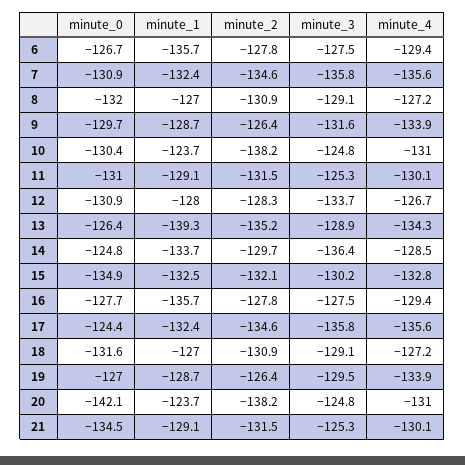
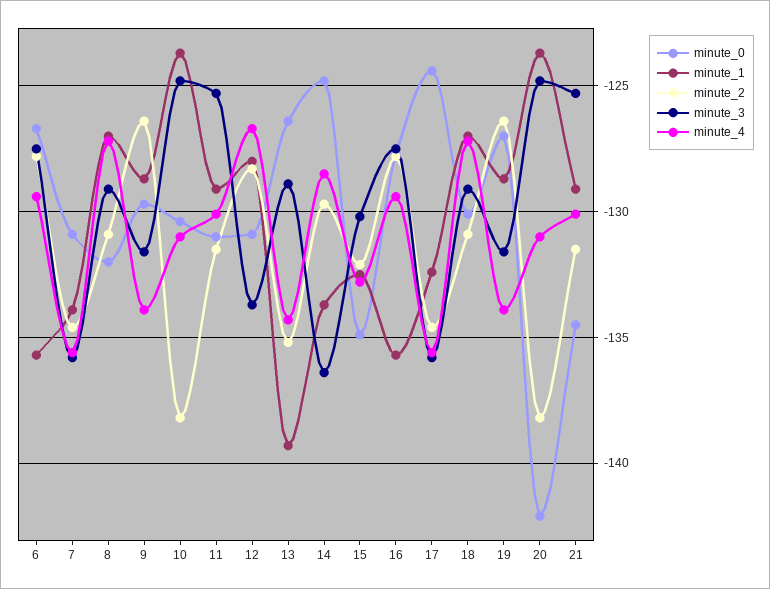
  {
    "minute_0": {
      "6": -126.7,
      "7": -130.9,
      "8": -132,
      "9": -129.7,
      "10": -130.4,
      "11": -131,
      "12": -130.9,
      "13": -126.4,
      "14": -124.8,
      "15": -134.9,
      "16": -127.7,
      "17": -124.4,
-     "18": -131.6,
+     "18": -130,
      "19": -127,
      "20": -142.1,
      "21": -134.5
    },
    "minute_1": {
      "6": -135.7,
-     "7": -132.4,
+     "7": -134,
      "8": -127,
      "9": -128.7,
      "10": -123.7,
      "11": -129.1,
      "12": -128,
      "13": -139.3,
      "14": -133.7,
      "15": -132.5,
      "16": -135.7,
      "17": -132.4,
      "18": -127,
      "19": -128.7,
      "20": -123.7,
      "21": -129.1
    },
    "minute_2": {
      "6": -127.8,
      "7": -134.6,
      "8": -130.9,
      "9": -126.4,
      "10": -138.2,
      "11": -131.5,
      "12": -128.3,
      "13": -135.2,
      "14": -129.7,
      "15": -132.1,
      "16": -127.8,
      "17": -134.6,
      "18": -130.9,
      "19": -126.4,
      "20": -138.2,
      "21": -131.5
    },
    "minute_3": {
      "6": -127.5,
      "7": -135.8,
      "8": -129.1,
      "9": -131.6,
      "10": -124.8,
      "11": -125.3,
      "12": -133.7,
      "13": -128.9,
      "14": -136.4,
      "15": -130.2,
      "16": -127.5,
      "17": -135.8,
      "18": -129.1,
-     "19": -129.5,
+     "19": -131.5,
      "20": -124.8,
      "21": -125.3
    },
    "minute_4": {
      "6": -129.4,
      "7": -135.6,
      "8": -127.2,
      "9": -133.9,
      "10": -131,
      "11": -130.1,
      "12": -126.7,
      "13": -134.3,
      "14": -128.5,
      "15": -132.8,
      "16": -129.4,
      "17": -135.6,
      "18": -127.2,
      "19": -133.9,
      "20": -131,
      "21": -130.1
    }
  }

